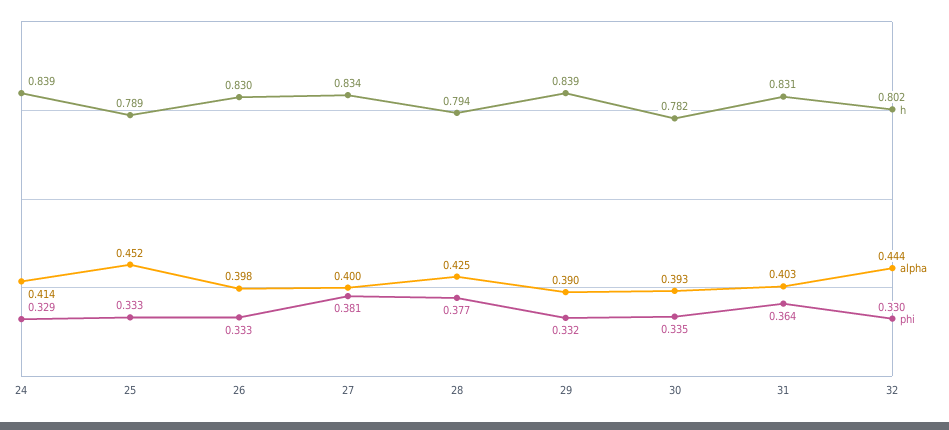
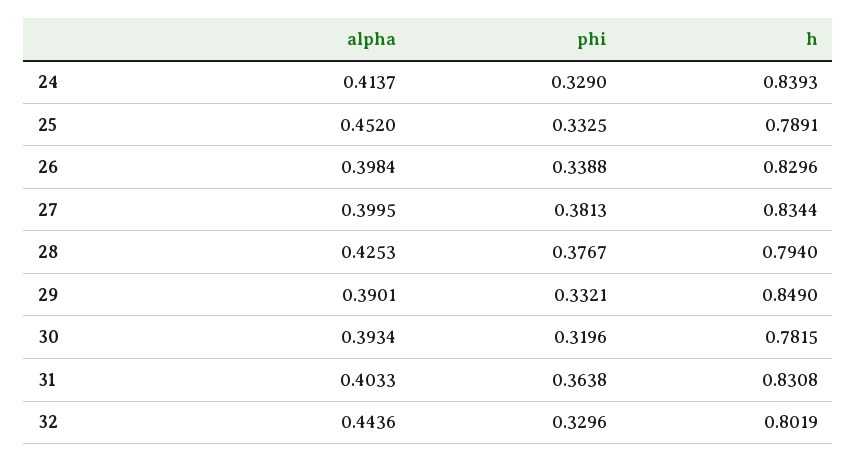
  {
    "h": {
      "24": 0.8393,
      "25": 0.7891,
      "26": 0.8296,
      "27": 0.8344,
      "28": 0.794,
-     "29": 0.839,
+     "29": 0.849,
      "30": 0.7815,
      "31": 0.8308,
      "32": 0.8019
    },
    "alpha": {
      "24": 0.4137,
      "25": 0.452,
      "26": 0.3984,
      "27": 0.3995,
      "28": 0.4253,
      "29": 0.3901,
      "30": 0.3934,
      "31": 0.4033,
      "32": 0.4436
    },
    "phi": {
      "24": 0.329,
      "25": 0.3325,
-     "26": 0.333,
+     "26": 0.3388,
      "27": 0.3813,
      "28": 0.3767,
      "29": 0.3321,
-     "30": 0.335,
+     "30": 0.3196,
      "31": 0.3638,
      "32": 0.3296
    }
  }

